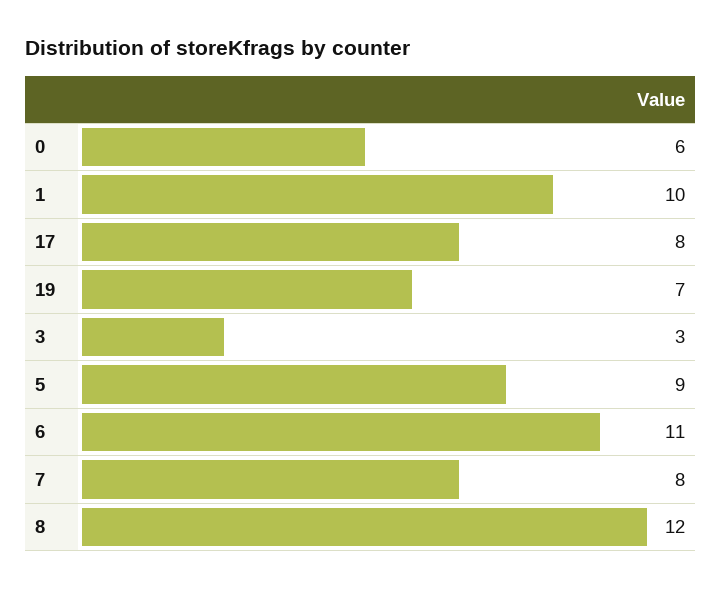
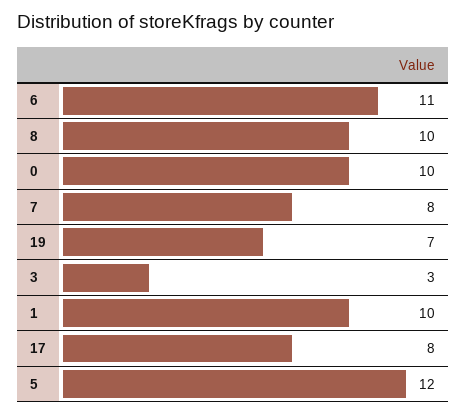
  {
-   "0": 6,
+   "0": 10,
    "1": 10,
    "17": 8,
    "19": 7,
    "3": 3,
-   "5": 9,
+   "5": 12,
    "6": 11,
    "7": 8,
-   "8": 12
+   "8": 10
  }

